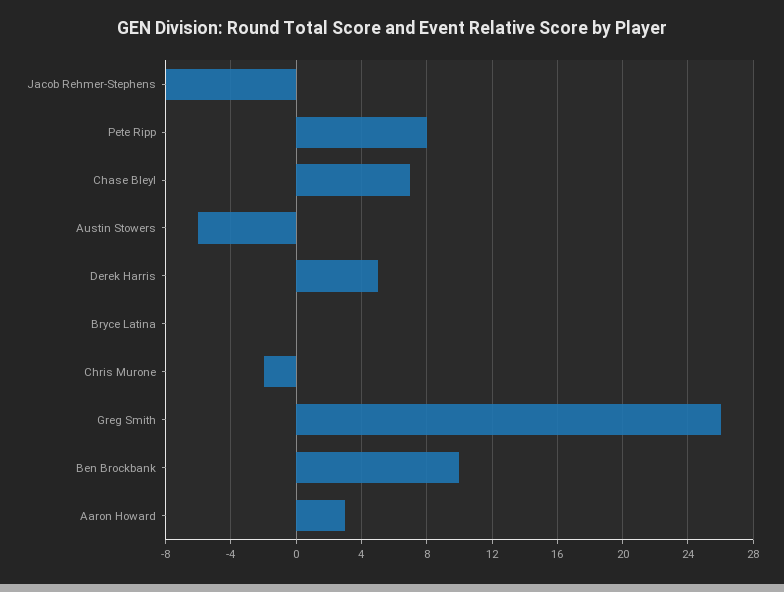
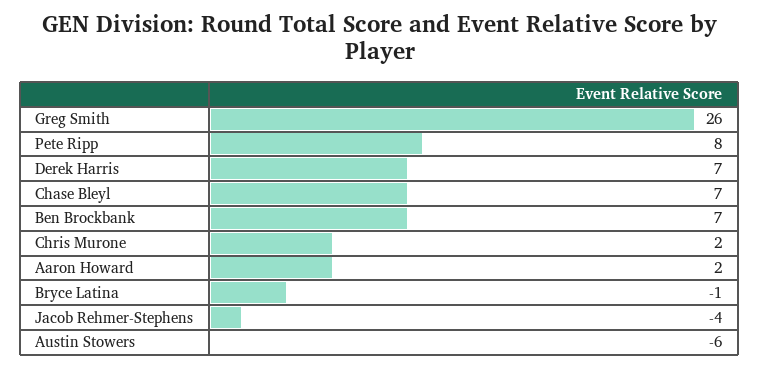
  {
-   "Jacob Rehmer-Stephens": -8,
+   "Jacob Rehmer-Stephens": -4,
    "Pete Ripp": 8,
    "Chase Bleyl": 7,
    "Austin Stowers": -6,
-   "Derek Harris": 5,
+   "Derek Harris": 7,
-   "Bryce Latina": 0,
+   "Bryce Latina": -1,
-   "Chris Murone": -2,
+   "Chris Murone": 2,
    "Greg Smith": 26,
-   "Ben Brockbank": 10,
+   "Ben Brockbank": 7,
-   "Aaron Howard": 3
+   "Aaron Howard": 2
  }

